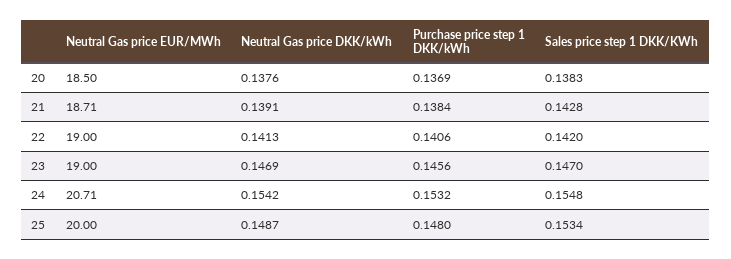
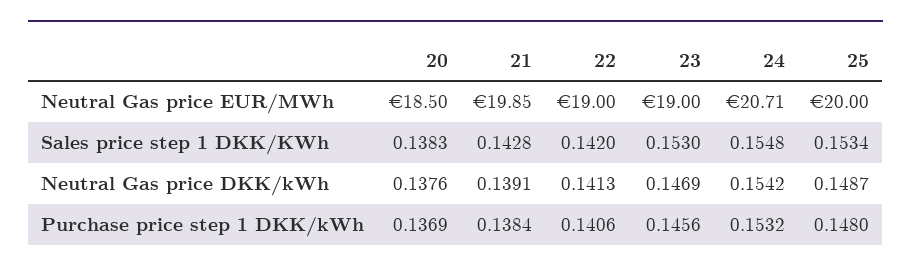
  {
    "Neutral Gas price EUR/MWh": {
      "20": 18.5,
-     "21": 18.71,
+     "21": 19.85,
      "22": 19,
      "23": 19,
      "24": 20.71,
      "25": 20
    },
    "Neutral Gas price DKK/kWh": {
      "20": 0.1376,
      "21": 0.1391,
      "22": 0.1413,
      "23": 0.1469,
      "24": 0.1542,
      "25": 0.1487
    },
    "Purchase price step 1 DKK/kWh": {
      "20": 0.1369,
      "21": 0.1384,
      "22": 0.1406,
      "23": 0.1456,
      "24": 0.1532,
      "25": 0.148
    },
    "Sales price step 1 DKK/KWh": {
      "20": 0.1383,
      "21": 0.1428,
      "22": 0.142,
-     "23": 0.147,
+     "23": 0.153,
      "24": 0.1548,
      "25": 0.1534
    }
  }

